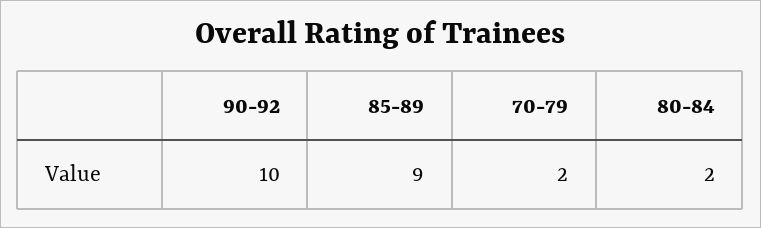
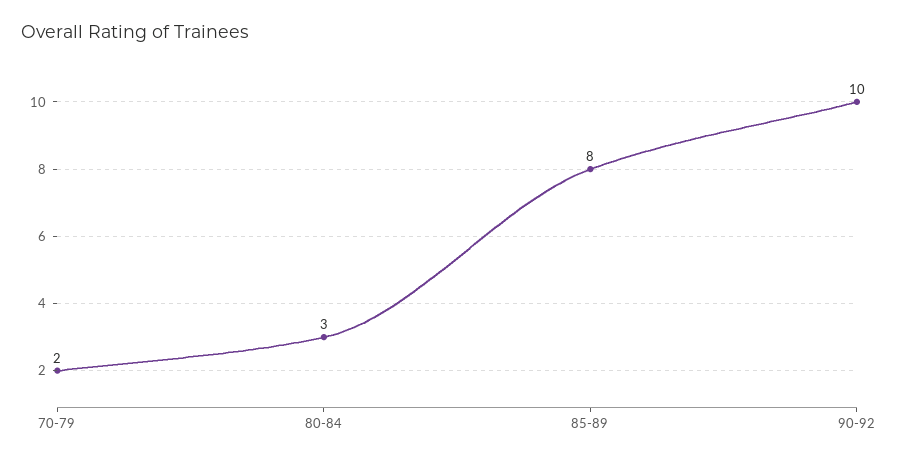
  {
    "90-92": 10,
-   "85-89": 9,
+   "85-89": 8,
    "70-79": 2,
-   "80-84": 2
+   "80-84": 3
  }

